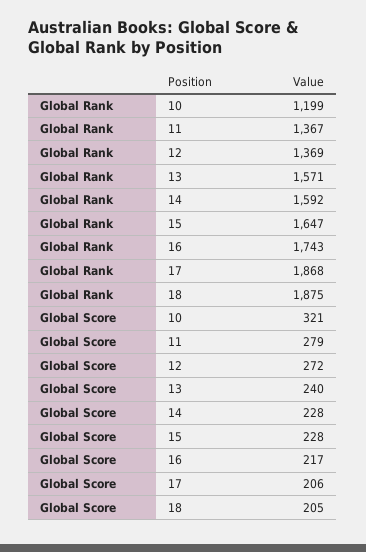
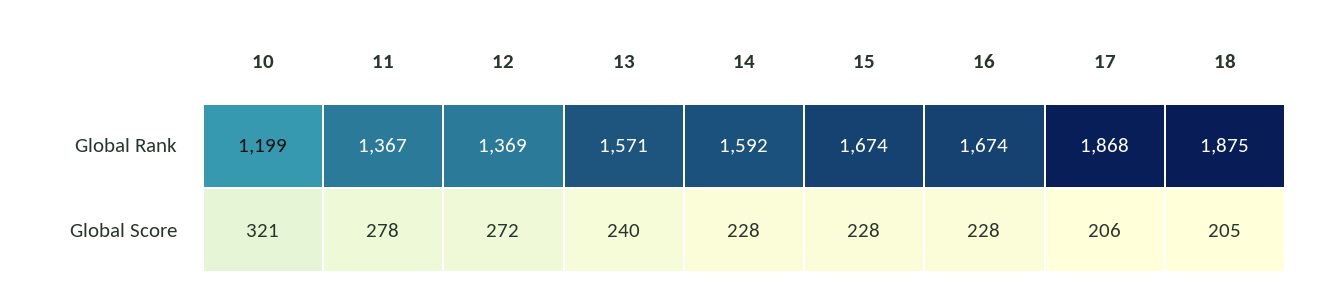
  {
    "Global Rank": {
      "10": 1199,
      "11": 1367,
      "12": 1369,
      "13": 1571,
      "14": 1592,
-     "15": 1647,
+     "15": 1674,
-     "16": 1743,
+     "16": 1674,
      "17": 1868,
      "18": 1875
    },
    "Global Score": {
      "10": 321,
-     "11": 279,
+     "11": 278,
      "12": 272,
      "13": 240,
      "14": 228,
      "15": 228,
-     "16": 217,
+     "16": 228,
      "17": 206,
      "18": 205
    }
  }

